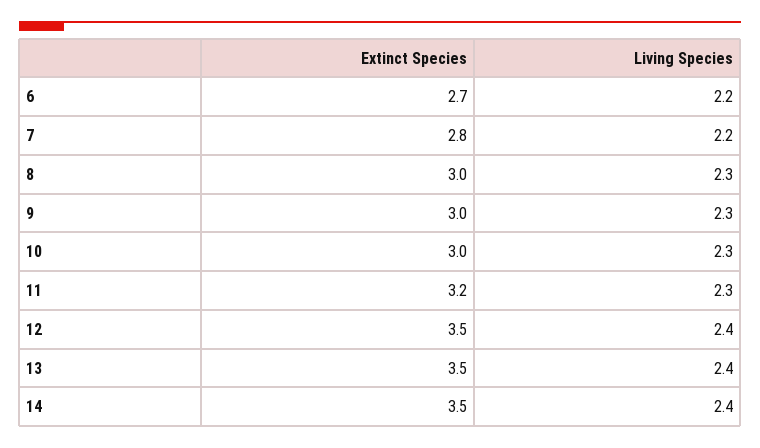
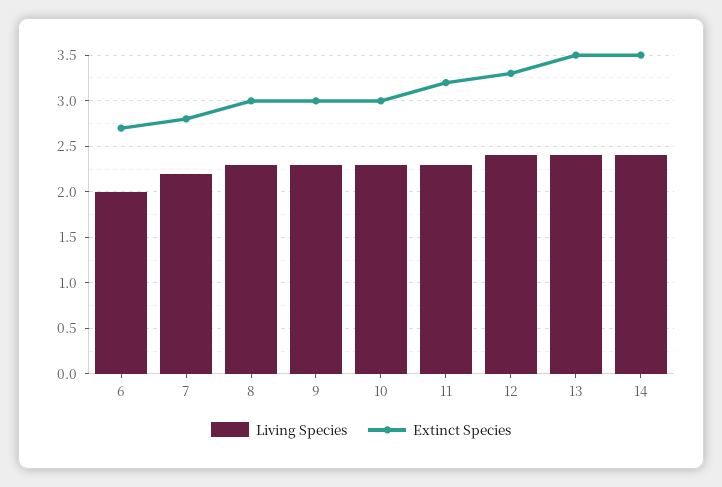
  {
    "Extinct Species": {
      "6": 2.7,
      "7": 2.8,
      "8": 3,
      "9": 3,
      "10": 3,
      "11": 3.2,
-     "12": 3.5,
+     "12": 3.3,
      "13": 3.5,
      "14": 3.5
    },
    "Living Species": {
-     "6": 2.2,
+     "6": 2,
      "7": 2.2,
      "8": 2.3,
      "9": 2.3,
      "10": 2.3,
      "11": 2.3,
      "12": 2.4,
      "13": 2.4,
      "14": 2.4
    }
  }

